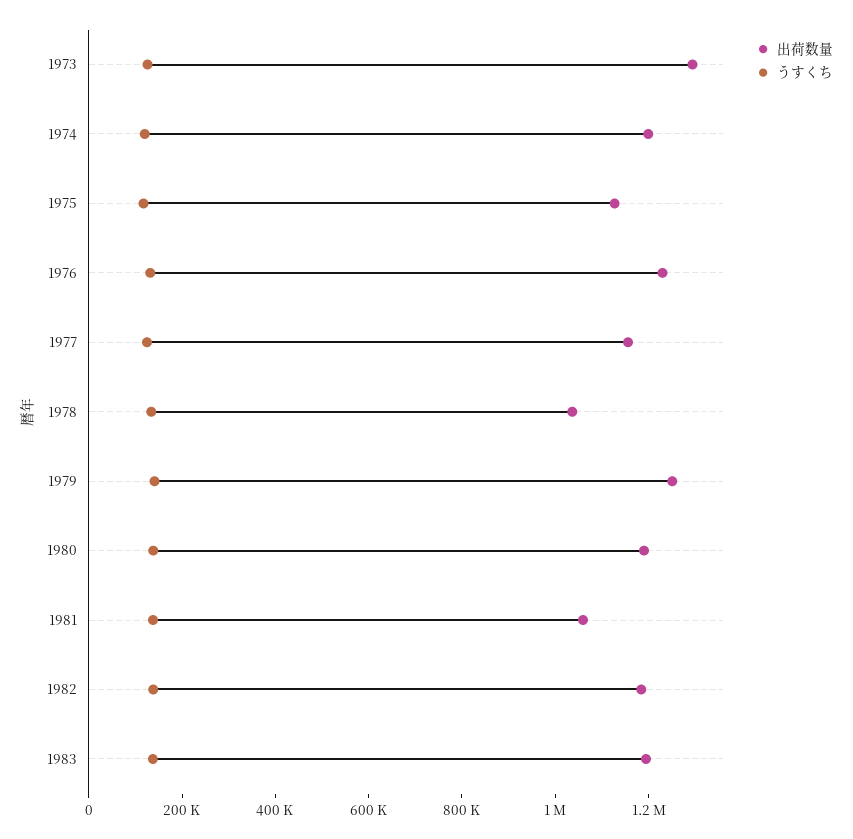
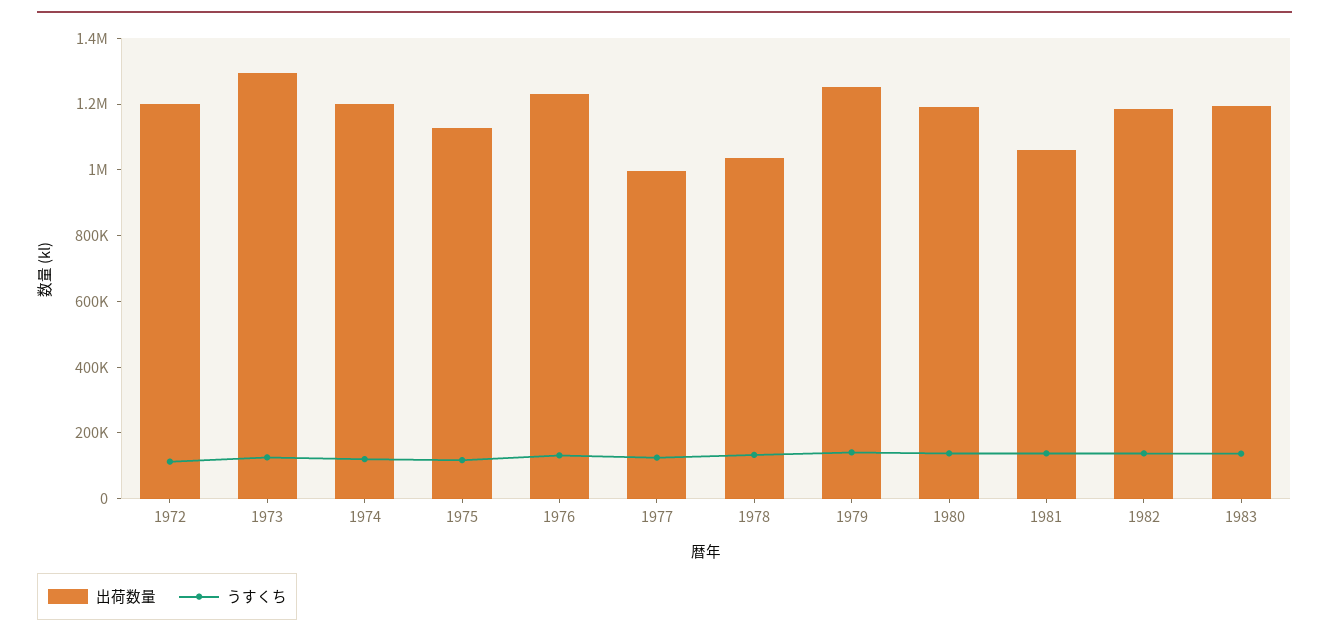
  {
    "出荷数量": {
      "1973": 1300000,
      "1974": 1200000,
      "1975": 1150000,
      "1976": 1250000,
-     "1977": 1150000,
+     "1977": 1000000,
      "1978": 1050000,
      "1979": 1250000,
      "1980": 1200000,
      "1981": 1050000,
      "1982": 1200000,
-     "1983": 1200000
+     "1983": 1200000,
+     "1972": 1200000
    },
    "うすくち": {
      "1973": 150000,
      "1974": 100000,
      "1975": 100000,
      "1976": 150000,
      "1977": 100000,
      "1978": 150000,
      "1979": 150000,
      "1980": 150000,
      "1981": 150000,
      "1982": 150000,
-     "1983": 150000
+     "1983": 150000,
+     "1972": 100000
    }
  }

